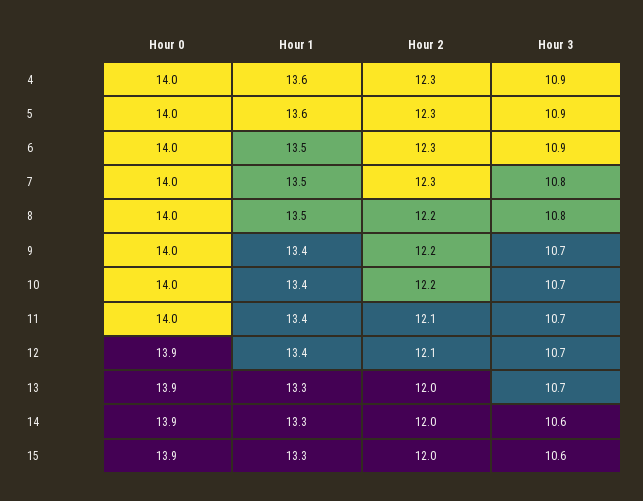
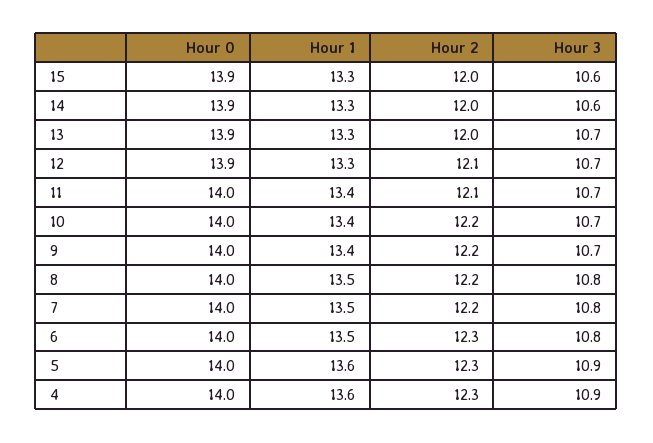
  {
    "Hour 0": {
      "4": 14,
      "5": 14,
      "6": 14,
      "7": 14,
      "8": 14,
      "9": 14,
      "10": 14,
      "11": 14,
      "12": 13.9,
      "13": 13.9,
      "14": 13.9,
      "15": 13.9
    },
    "Hour 1": {
      "4": 13.6,
      "5": 13.6,
      "6": 13.5,
      "7": 13.5,
      "8": 13.5,
      "9": 13.4,
      "10": 13.4,
      "11": 13.4,
-     "12": 13.4,
+     "12": 13.3,
      "13": 13.3,
      "14": 13.3,
      "15": 13.3
    },
    "Hour 2": {
      "4": 12.3,
      "5": 12.3,
      "6": 12.3,
-     "7": 12.3,
+     "7": 12.2,
      "8": 12.2,
      "9": 12.2,
      "10": 12.2,
      "11": 12.1,
      "12": 12.1,
      "13": 12,
      "14": 12,
      "15": 12
    },
    "Hour 3": {
      "4": 10.9,
      "5": 10.9,
-     "6": 10.9,
+     "6": 10.8,
      "7": 10.8,
      "8": 10.8,
      "9": 10.7,
      "10": 10.7,
      "11": 10.7,
      "12": 10.7,
      "13": 10.7,
      "14": 10.6,
      "15": 10.6
    }
  }

